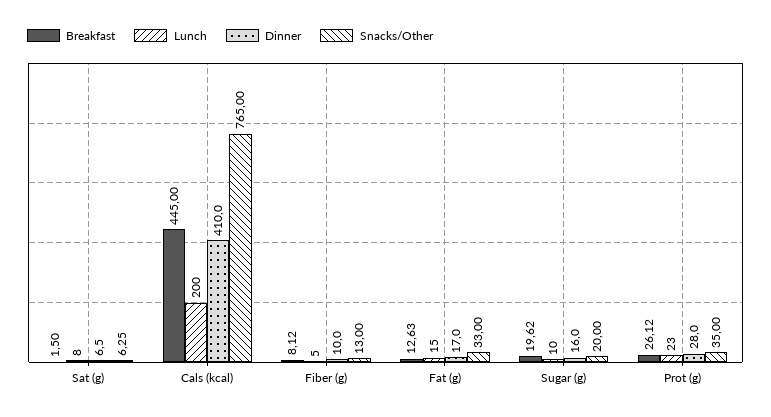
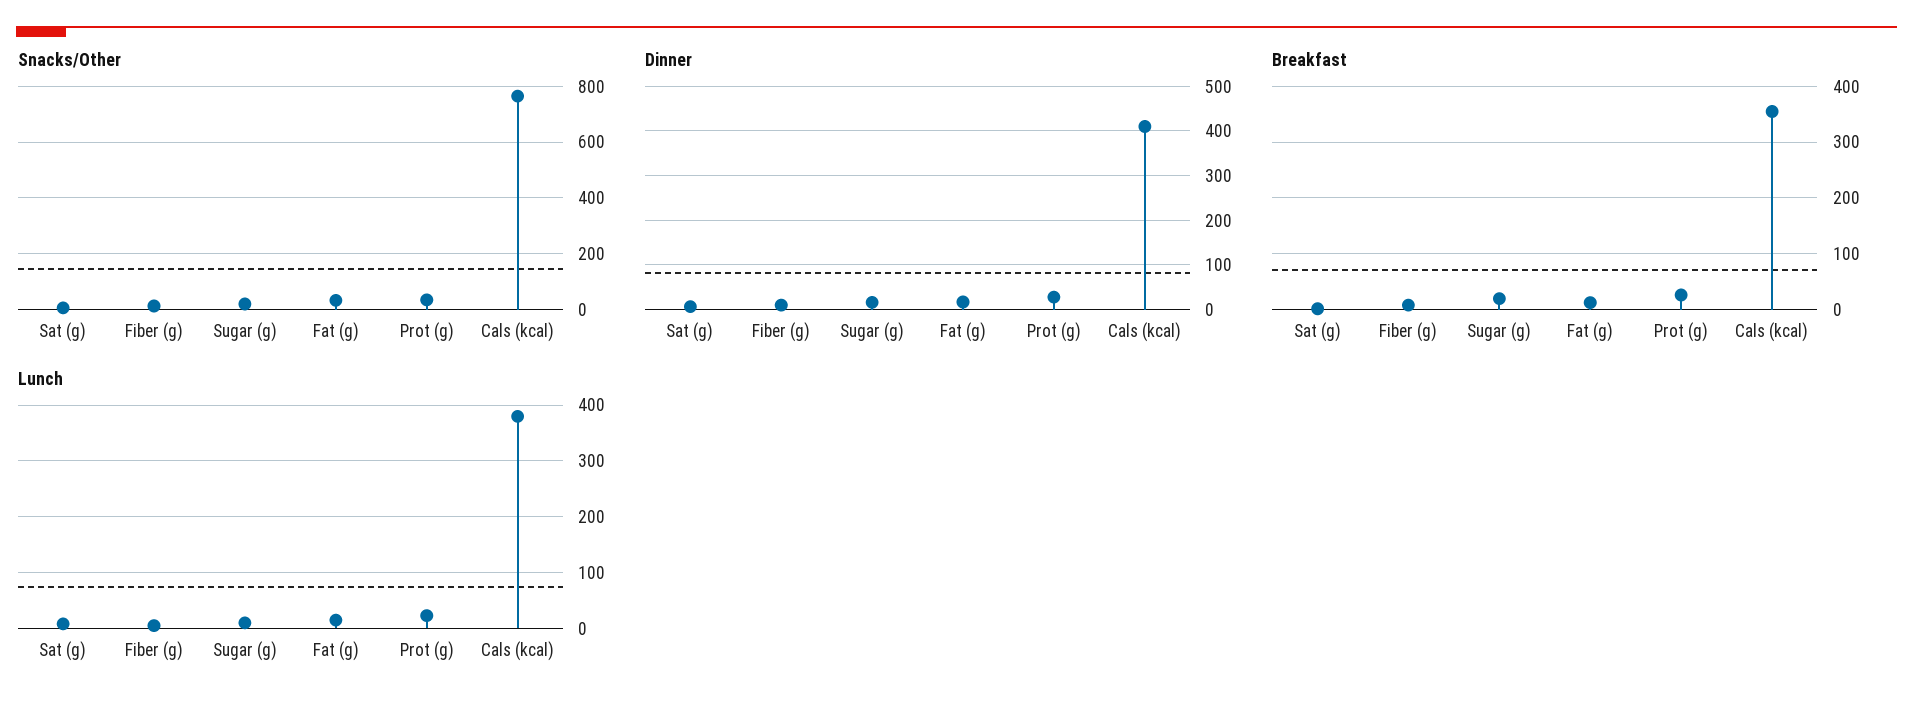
  {
    "Breakfast": {
      "Sat (g)": 1.5,
-     "Cals (kcal)": 445,
+     "Cals (kcal)": 360,
      "Fiber (g)": 8.12,
      "Fat (g)": 12.63,
      "Sugar (g)": 19.62,
      "Prot (g)": 26.12
    },
    "Lunch": {
      "Sat (g)": 8,
-     "Cals (kcal)": 200,
+     "Cals (kcal)": 380,
      "Fiber (g)": 5,
      "Fat (g)": 15,
      "Sugar (g)": 10,
      "Prot (g)": 23
    },
    "Dinner": {
      "Sat (g)": 6.5,
      "Cals (kcal)": 410,
      "Fiber (g)": 10,
      "Fat (g)": 17,
      "Sugar (g)": 16,
      "Prot (g)": 28
    },
    "Snacks/Other": {
      "Sat (g)": 6.25,
      "Cals (kcal)": 765,
      "Fiber (g)": 13,
      "Fat (g)": 33,
      "Sugar (g)": 20,
      "Prot (g)": 35
    }
  }

